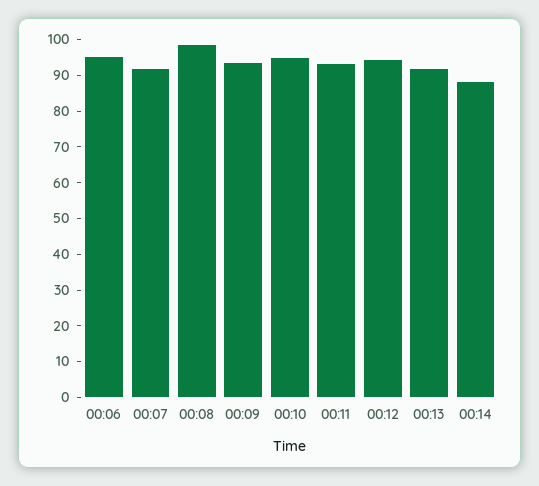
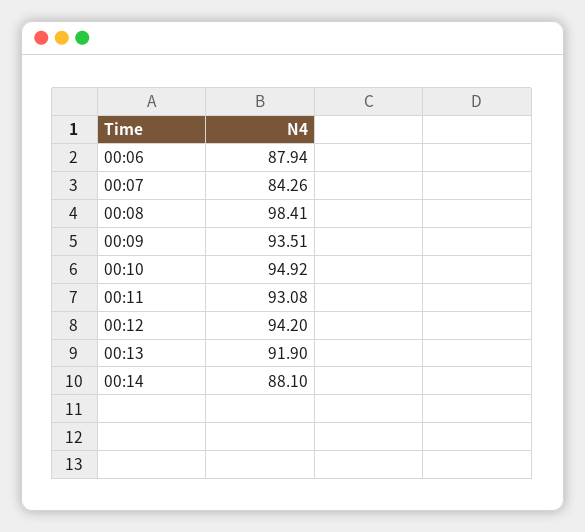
  {
-   "00:06": 95,
+   "00:06": 87.94,
-   "00:07": 92.5,
+   "00:07": 84.26,
    "00:08": 98.41,
    "00:09": 93.51,
    "00:10": 94.92,
    "00:11": 93.08,
    "00:12": 94.2,
    "00:13": 91.9,
    "00:14": 88.1
  }

